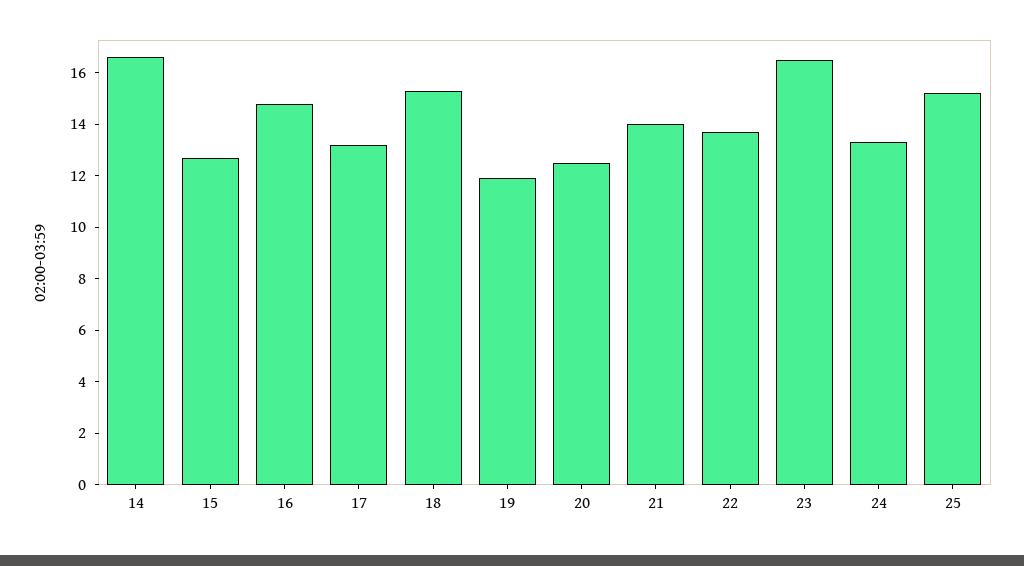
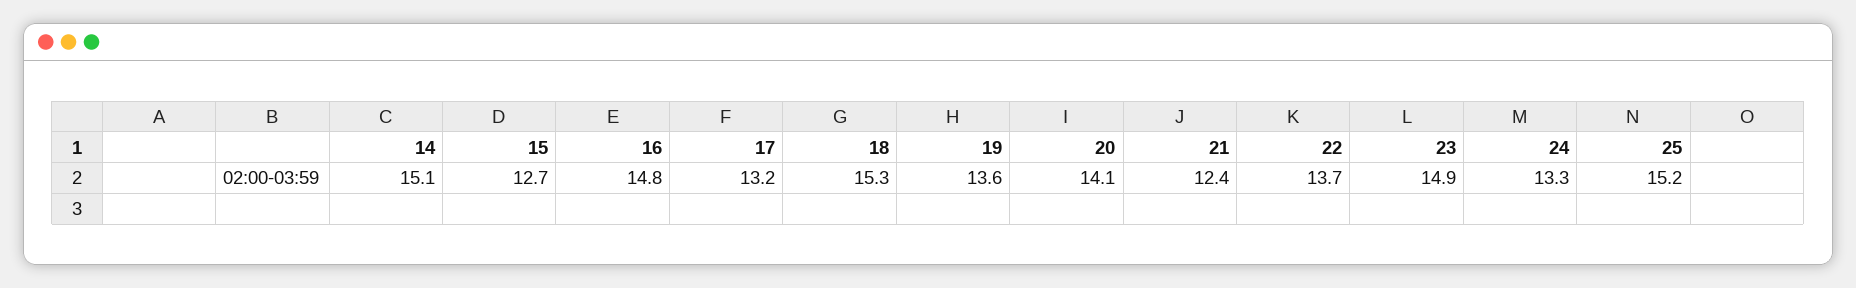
  {
-   "14": 16.5,
+   "14": 15.1,
    "15": 12.7,
    "16": 14.8,
    "17": 13.2,
    "18": 15.3,
-   "19": 12,
+   "19": 13.6,
-   "20": 12.5,
+   "20": 14.1,
-   "21": 14,
+   "21": 12.4,
    "22": 13.7,
-   "23": 16.5,
+   "23": 14.9,
    "24": 13.3,
    "25": 15.2
  }

